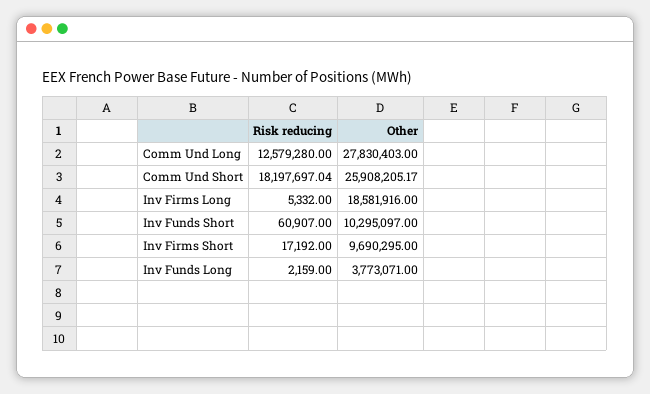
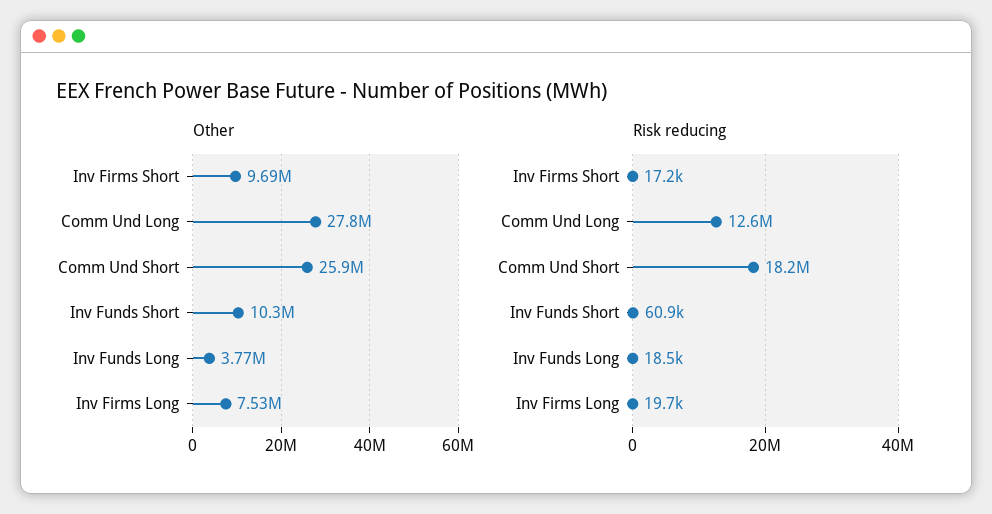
  {
    "Risk reducing": {
      "Comm Und Long": 12579280,
      "Comm Und Short": 18197697.04,
-     "Inv Firms Long": 5332,
+     "Inv Firms Long": 19700,
      "Inv Funds Short": 60907,
      "Inv Firms Short": 17192,
-     "Inv Funds Long": 2159
+     "Inv Funds Long": 18500
    },
    "Other": {
      "Comm Und Long": 27830403,
      "Comm Und Short": 25908205.17,
-     "Inv Firms Long": 18581916,
+     "Inv Firms Long": 7530000,
      "Inv Funds Short": 10295097,
      "Inv Firms Short": 9690295,
      "Inv Funds Long": 3773071
    }
  }

